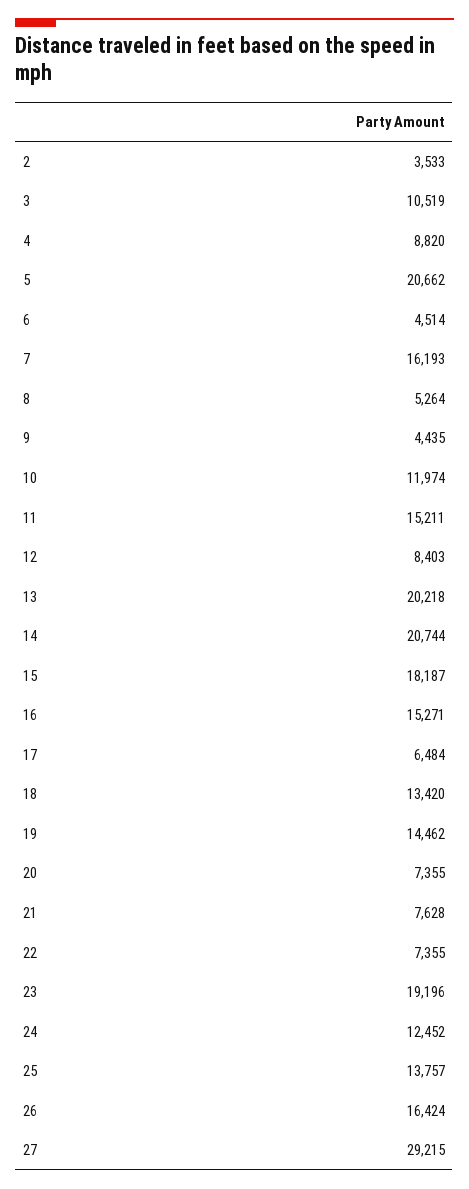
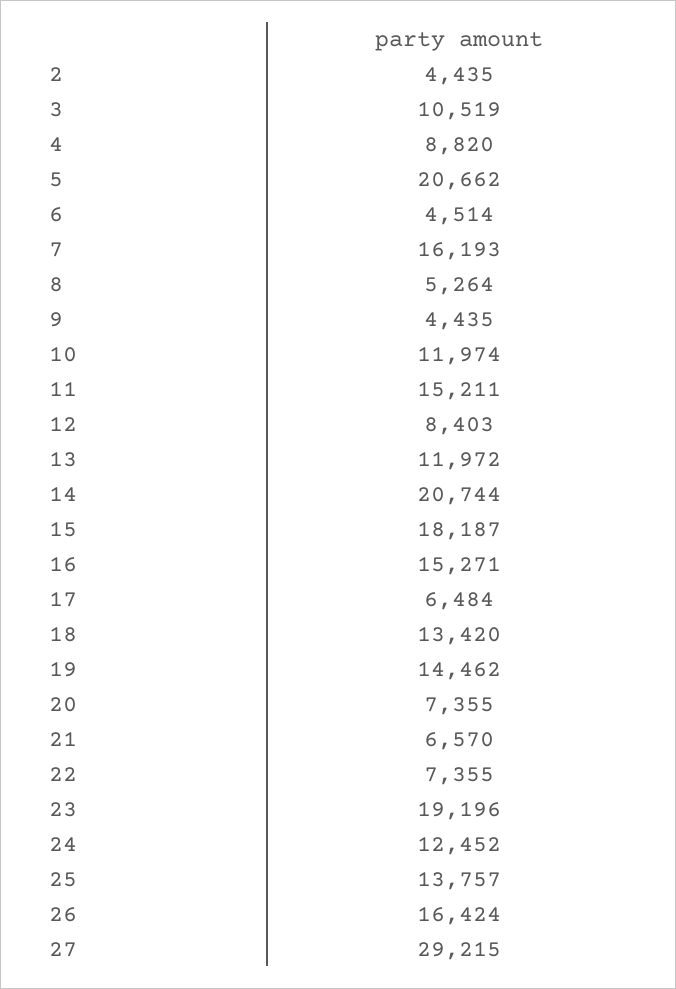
  {
-   "2": 3533,
+   "2": 4435,
    "3": 10519,
    "4": 8820,
    "5": 20662,
    "6": 4514,
    "7": 16193,
    "8": 5264,
    "9": 4435,
    "10": 11974,
    "11": 15211,
    "12": 8403,
-   "13": 20218,
+   "13": 11972,
    "14": 20744,
    "15": 18187,
    "16": 15271,
    "17": 6484,
    "18": 13420,
    "19": 14462,
    "20": 7355,
-   "21": 7628,
+   "21": 6570,
    "22": 7355,
    "23": 19196,
    "24": 12452,
    "25": 13757,
    "26": 16424,
    "27": 29215
  }

